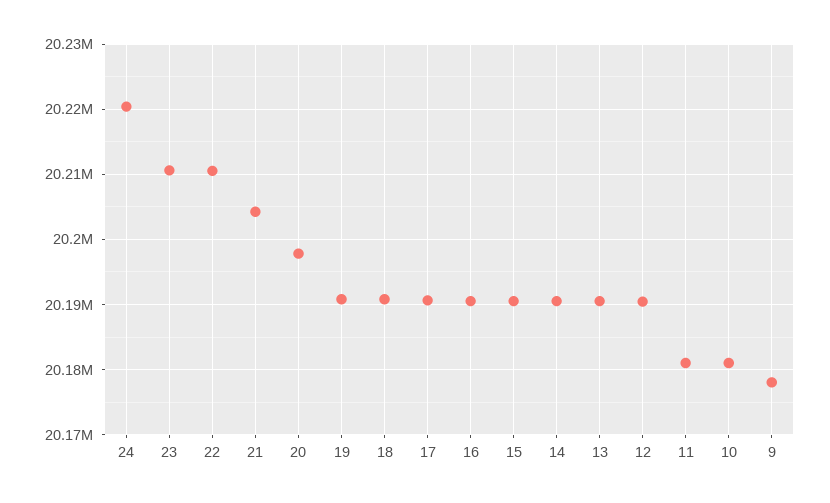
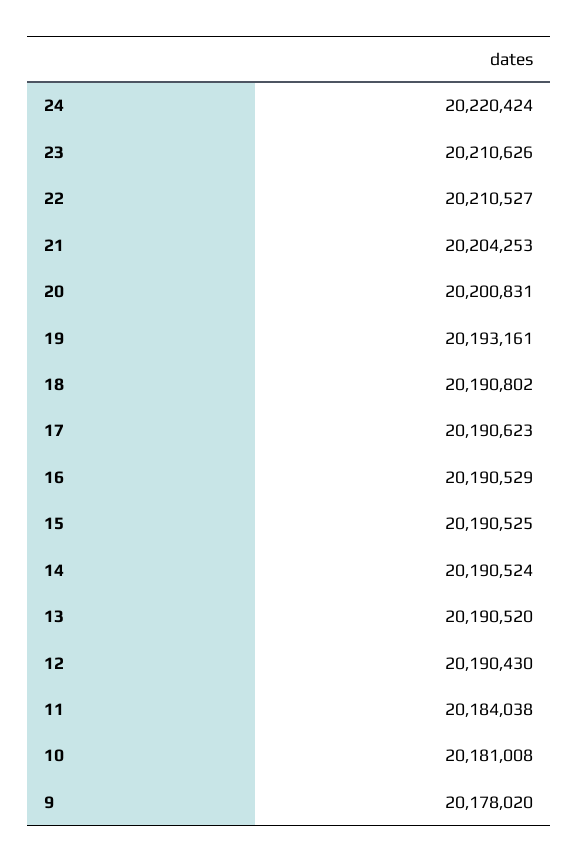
  {
    "24": 20220424,
    "23": 20210626,
    "22": 20210527,
    "21": 20204253,
-   "20": 20198000,
+   "20": 20200831,
-   "19": 20191000,
+   "19": 20193161,
    "18": 20190802,
    "17": 20190623,
    "16": 20190529,
    "15": 20190525,
    "14": 20190524,
    "13": 20190520,
    "12": 20190430,
-   "11": 20181000,
+   "11": 20184038,
    "10": 20181008,
    "9": 20178020
  }

